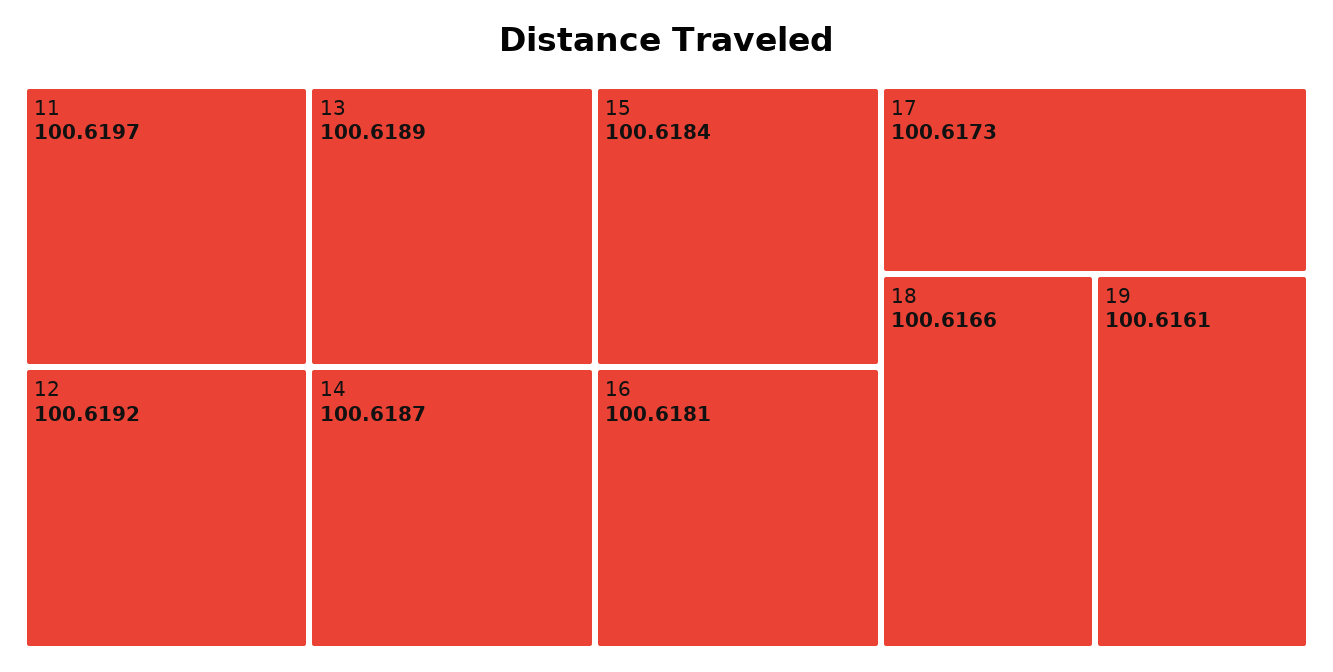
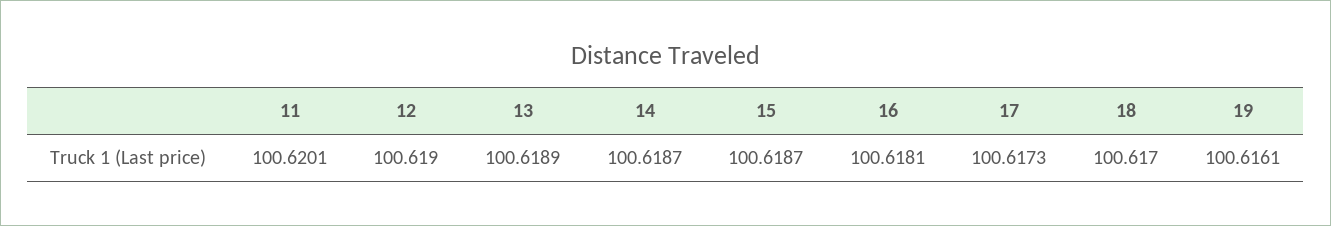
  {
-   "11": 100.6197,
+   "11": 100.6201,
-   "12": 100.6192,
+   "12": 100.619,
    "13": 100.6189,
    "14": 100.6187,
-   "15": 100.6184,
+   "15": 100.6187,
    "16": 100.6181,
    "17": 100.6173,
-   "18": 100.6166,
+   "18": 100.617,
    "19": 100.6161
  }

